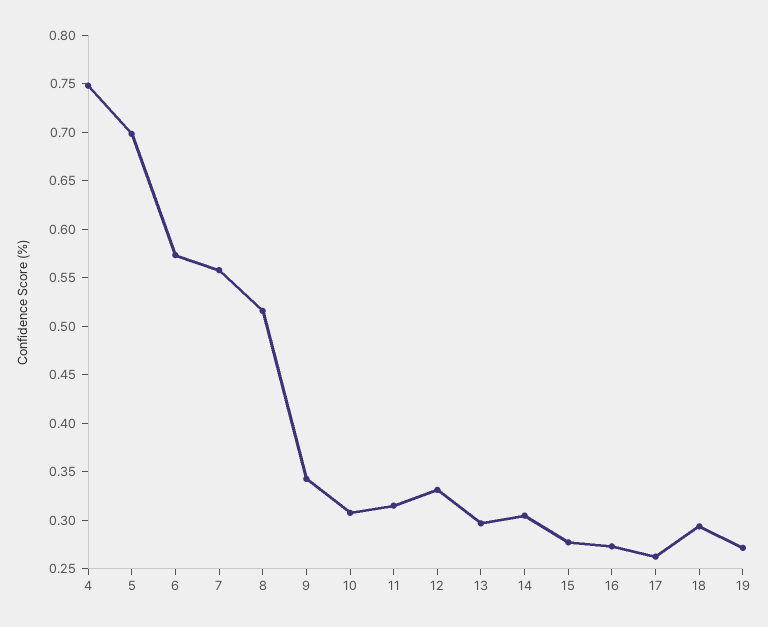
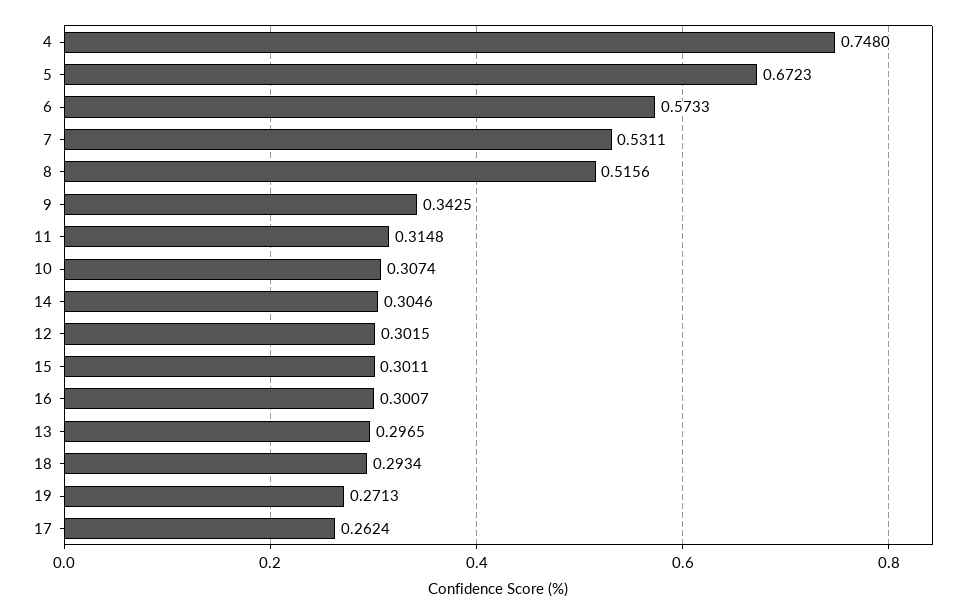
  {
    "4": 0.748,
-   "5": 0.7,
+   "5": 0.6723,
    "6": 0.5733,
-   "7": 0.56,
+   "7": 0.5311,
    "8": 0.5156,
    "9": 0.3425,
    "10": 0.3074,
    "11": 0.3148,
-   "12": 0.33,
+   "12": 0.3015,
    "13": 0.2965,
    "14": 0.3046,
-   "15": 0.28,
+   "15": 0.3011,
-   "16": 0.27,
+   "16": 0.3007,
    "17": 0.2624,
    "18": 0.2934,
    "19": 0.2713
  }

